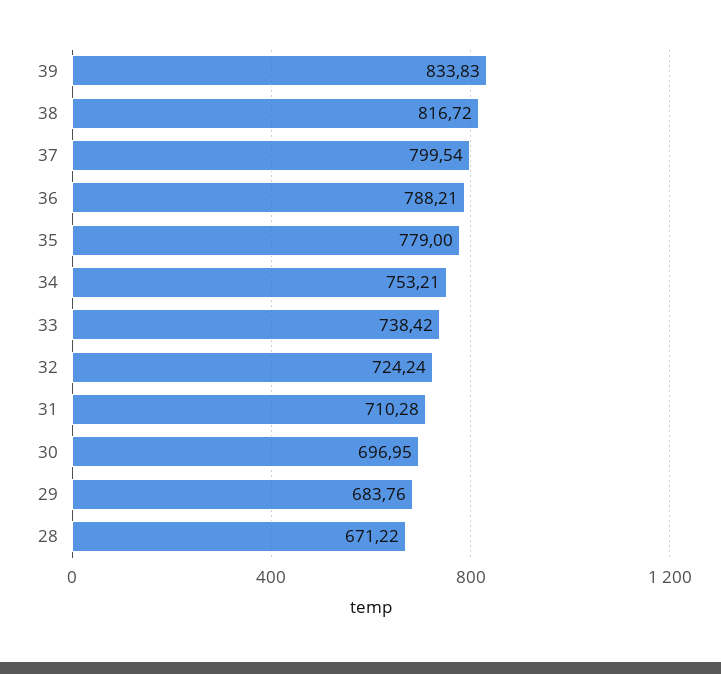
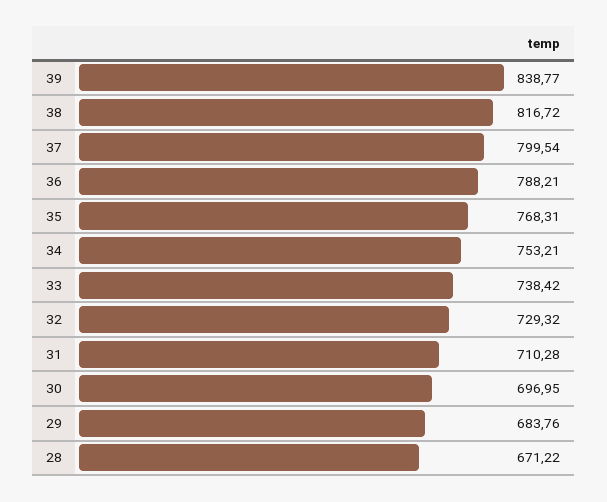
  {
-   "39": 833.83,
+   "39": 838.77,
    "38": 816.72,
    "37": 799.54,
    "36": 788.21,
-   "35": 779,
+   "35": 768.31,
    "34": 753.21,
    "33": 738.42,
-   "32": 724.24,
+   "32": 729.32,
    "31": 710.28,
    "30": 696.95,
    "29": 683.76,
    "28": 671.22
  }

